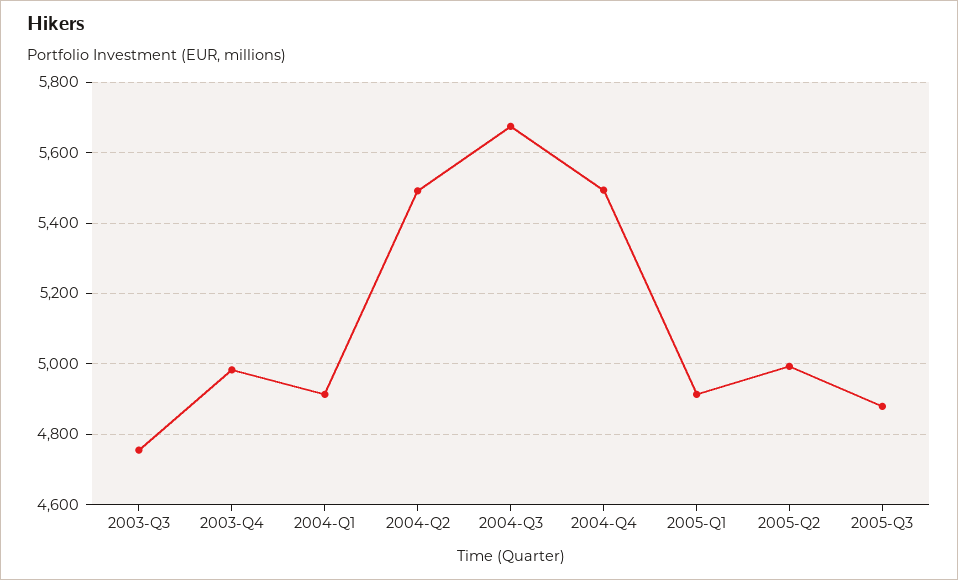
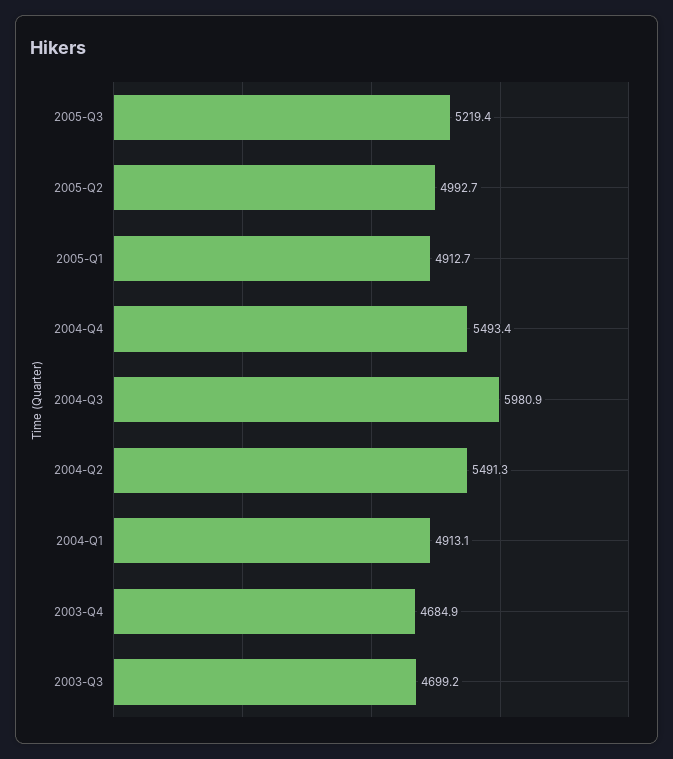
  {
-   "2003-Q3": 4760,
+   "2003-Q3": 4699.2,
-   "2003-Q4": 4980,
+   "2003-Q4": 4684.9,
    "2004-Q1": 4913.1,
    "2004-Q2": 5491.3,
-   "2004-Q3": 5680,
+   "2004-Q3": 5980.9,
    "2004-Q4": 5493.4,
    "2005-Q1": 4912.7,
    "2005-Q2": 4992.7,
-   "2005-Q3": 4880
+   "2005-Q3": 5219.4
  }

